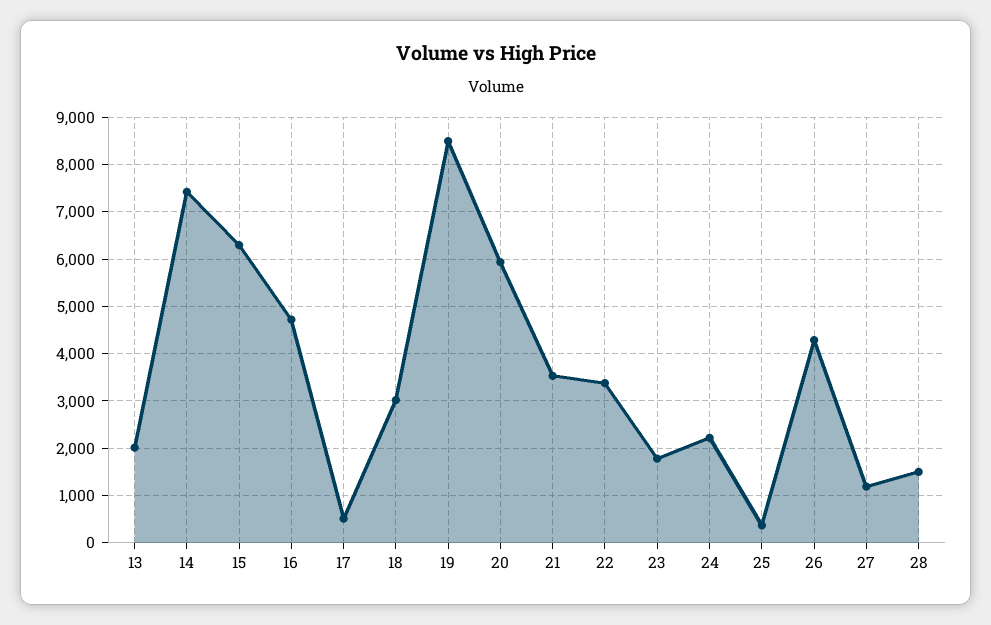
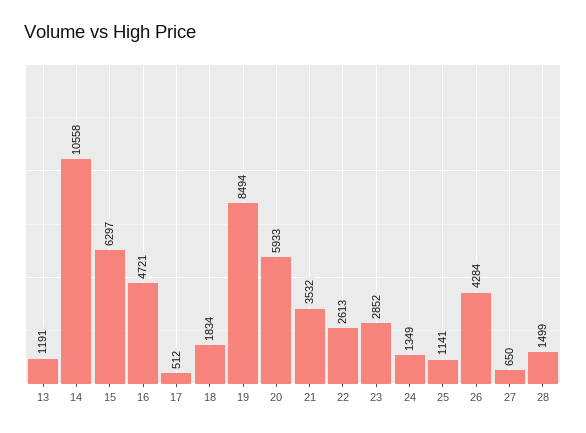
  {
-   "13": 2000,
+   "13": 1191,
-   "14": 7400,
+   "14": 10558,
    "15": 6297,
    "16": 4721,
    "17": 512,
-   "18": 3000,
+   "18": 1834,
    "19": 8494,
    "20": 5933,
    "21": 3532,
-   "22": 3400,
+   "22": 2613,
-   "23": 1800,
+   "23": 2852,
-   "24": 2200,
+   "24": 1349,
-   "25": 400,
+   "25": 1141,
    "26": 4284,
-   "27": 1200,
+   "27": 650,
    "28": 1499
  }

